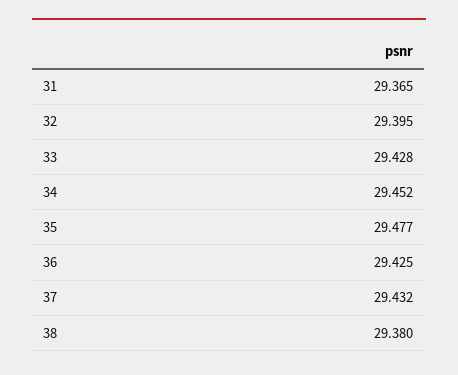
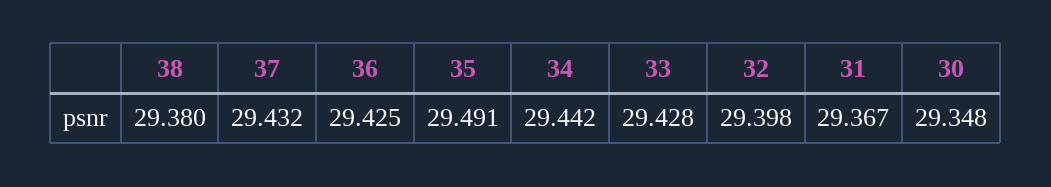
  {
-   "31": 29.365,
+   "31": 29.367,
-   "32": 29.395,
+   "32": 29.398,
    "33": 29.428,
-   "34": 29.452,
+   "34": 29.442,
-   "35": 29.477,
+   "35": 29.491,
    "36": 29.425,
    "37": 29.432,
-   "38": 29.38
+   "38": 29.38,
+   "30": 29.348
  }

